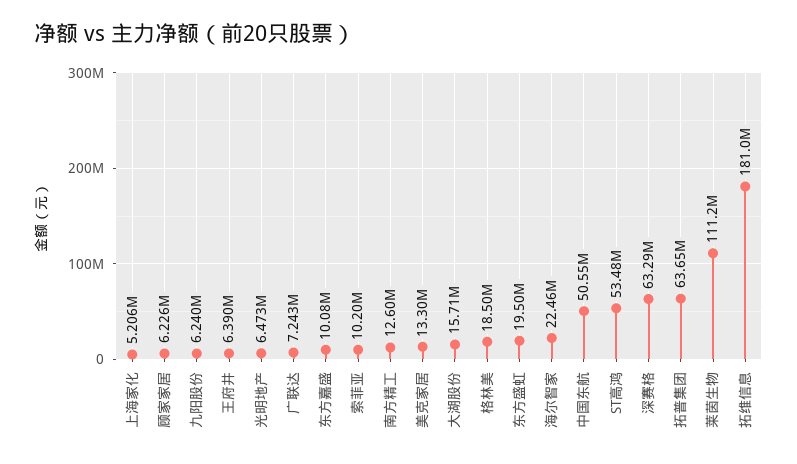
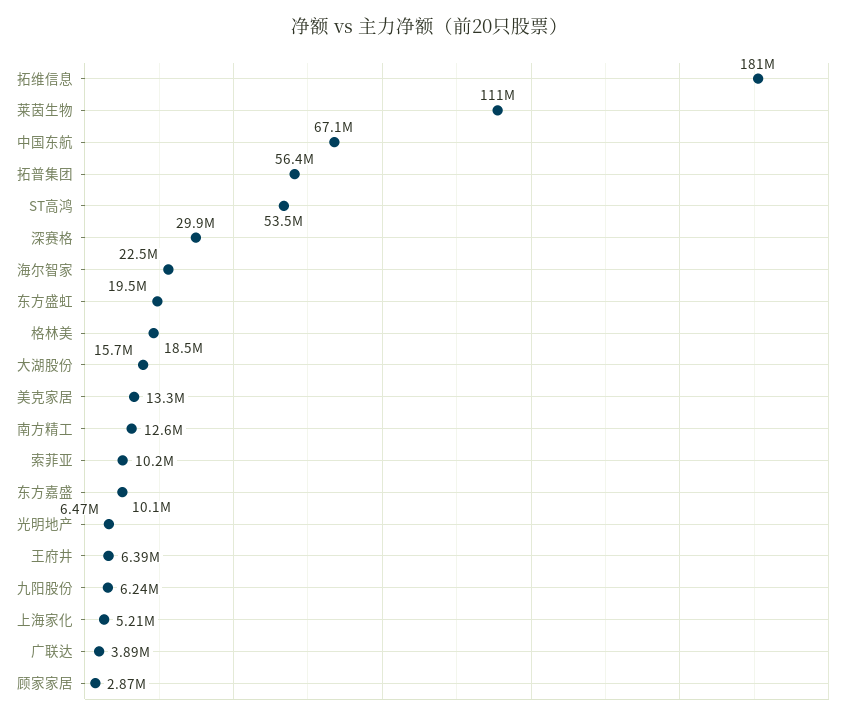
  {
    "上海家化": 5206000,
-   "顾家家居": 6226000,
+   "顾家家居": 2870000,
    "九阳股份": 6240000,
    "王府井": 6390000,
    "光明地产": 6473000,
-   "广联达": 7243000,
+   "广联达": 3890000,
    "东方嘉盛": 10080000,
    "索菲亚": 10200000,
    "南方精工": 12600000,
    "美克家居": 13300000,
    "大湖股份": 15710000,
    "格林美": 18500000,
    "东方盛虹": 19500000,
    "海尔智家": 22460000,
-   "中国东航": 50550000,
+   "中国东航": 67100000,
    "ST高鸿": 53480000,
-   "深赛格": 63290000,
+   "深赛格": 29900000,
-   "拓普集团": 63650000,
+   "拓普集团": 56400000,
    "莱茵生物": 111200000,
    "拓维信息": 181000000
  }

